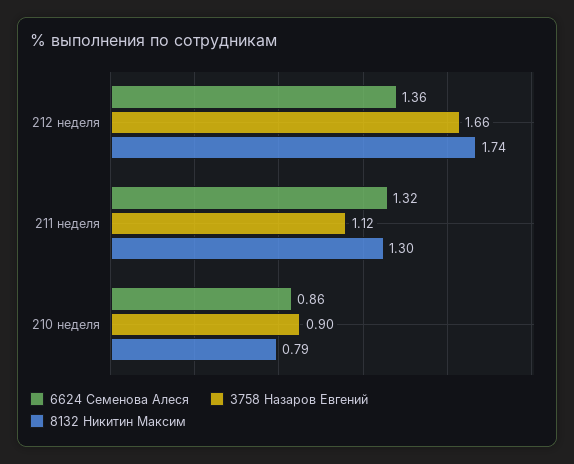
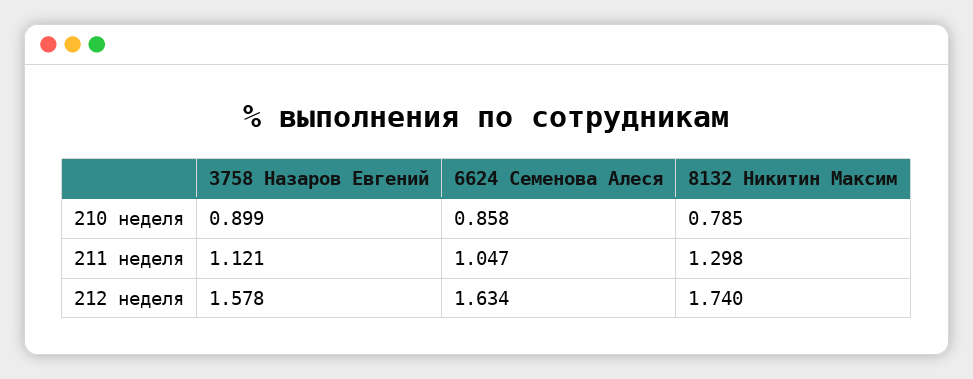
  {
    "6624 Семенова Алеся": {
-     "212 неделя": 1.36,
+     "212 неделя": 1.634,
-     "211 неделя": 1.32,
+     "211 неделя": 1.047,
      "210 неделя": 0.858
    },
    "3758 Назаров Евгений": {
-     "212 неделя": 1.66,
+     "212 неделя": 1.578,
      "211 неделя": 1.121,
      "210 неделя": 0.899
    },
    "8132 Никитин Максим": {
      "212 неделя": 1.74,
      "211 неделя": 1.298,
      "210 неделя": 0.785
    }
  }

